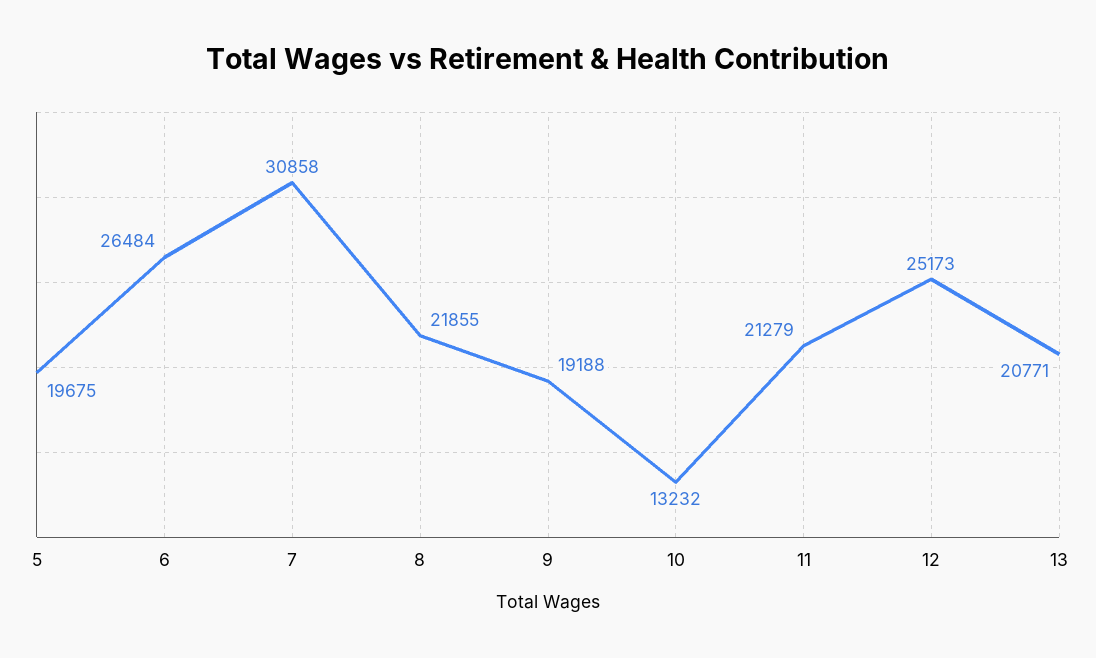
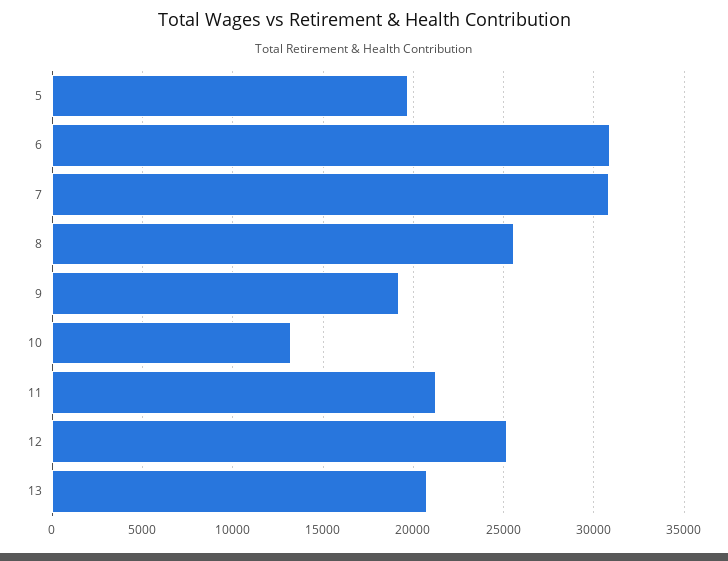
  {
    "5": 19675,
-   "6": 26484,
+   "6": 31000,
    "7": 30858,
-   "8": 21855,
+   "8": 25500,
    "9": 19188,
    "10": 13232,
    "11": 21279,
    "12": 25173,
    "13": 20771
  }

